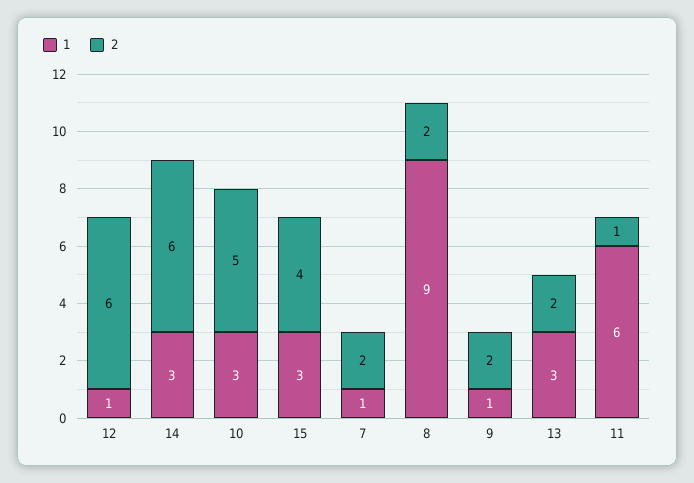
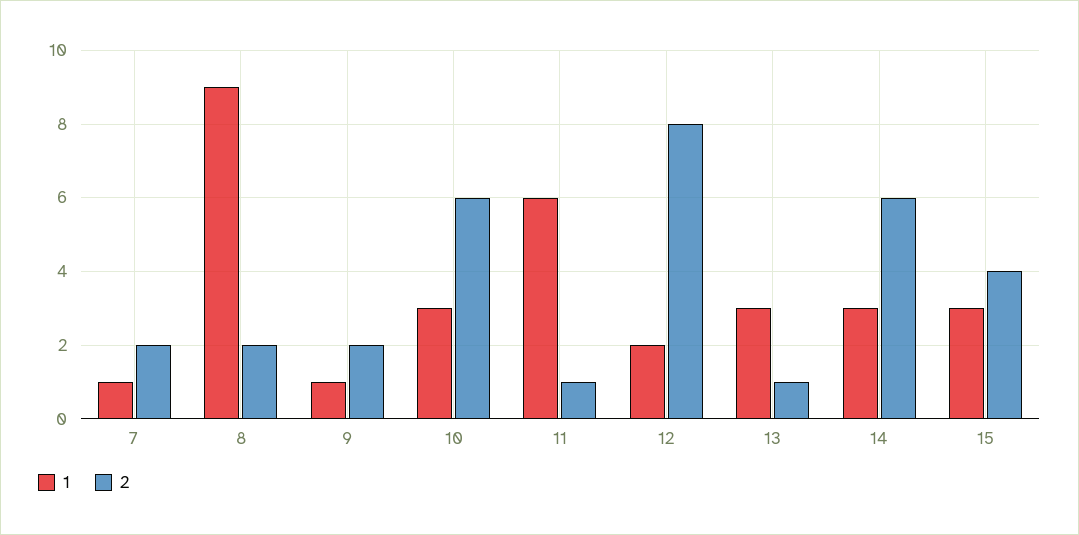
  {
    "1": {
-     "12": 1,
+     "12": 2,
      "14": 3,
      "10": 3,
      "15": 3,
      "7": 1,
      "8": 9,
      "9": 1,
      "13": 3,
      "11": 6
    },
    "2": {
-     "12": 6,
+     "12": 8,
      "14": 6,
-     "10": 5,
+     "10": 6,
      "15": 4,
      "7": 2,
      "8": 2,
      "9": 2,
-     "13": 2,
+     "13": 1,
      "11": 1
    }
  }

